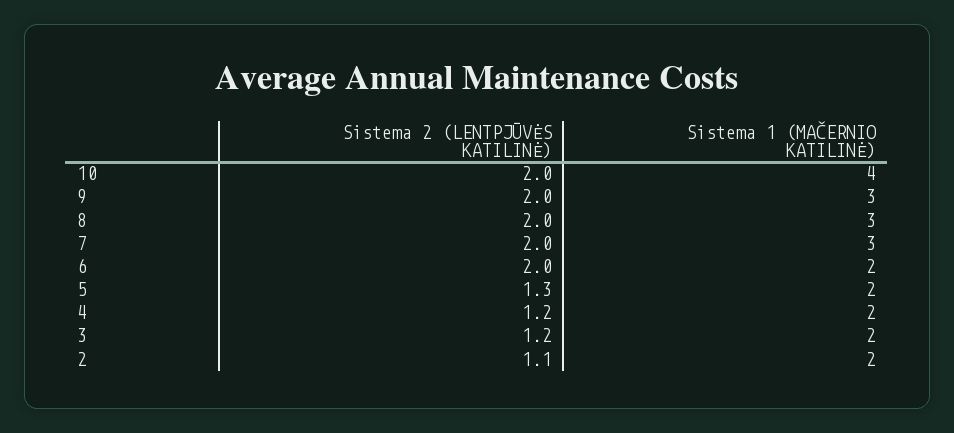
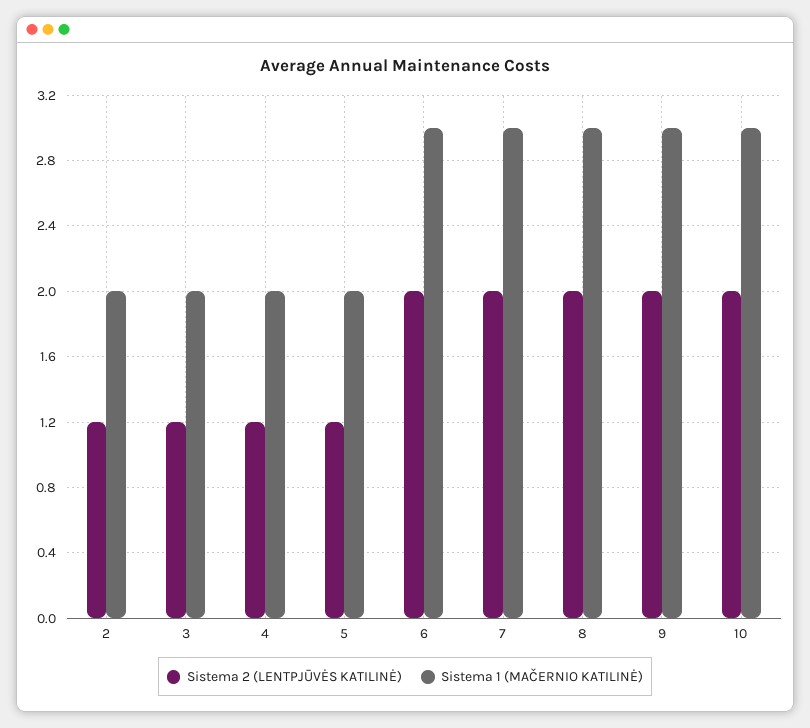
  {
    "Sistema 2 (LENTPJŪVĖS KATILINĖ)": {
      "10": 2,
      "9": 2,
      "8": 2,
      "7": 2,
      "6": 2,
-     "5": 1.3,
+     "5": 1.2,
      "4": 1.2,
      "3": 1.2,
-     "2": 1.1
+     "2": 1.2
    },
    "Sistema 1 (MAČERNIO KATILINĖ)": {
-     "10": 4,
+     "10": 3,
      "9": 3,
      "8": 3,
      "7": 3,
-     "6": 2,
+     "6": 3,
      "5": 2,
      "4": 2,
      "3": 2,
      "2": 2
    }
  }

